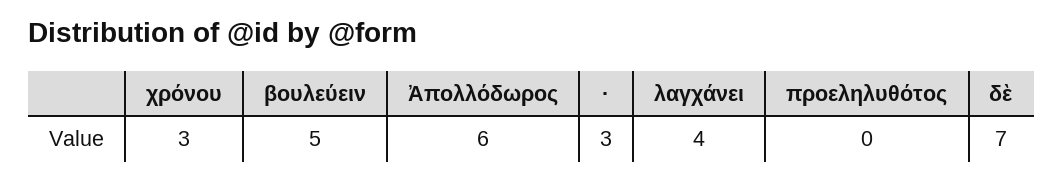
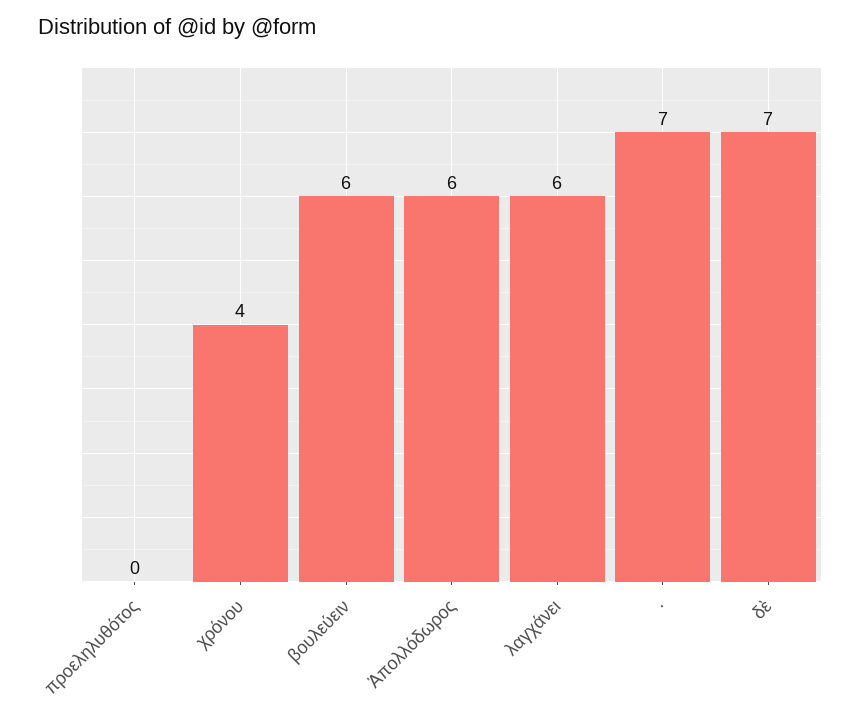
  {
-   "χρόνου": 3,
+   "χρόνου": 4,
-   "βουλεύειν": 5,
+   "βουλεύειν": 6,
    "Ἀπολλόδωρος": 6,
-   "·": 3,
+   "·": 7,
-   "λαγχάνει": 4,
+   "λαγχάνει": 6,
    "προεληλυθότος": 0,
    "δὲ": 7
  }

